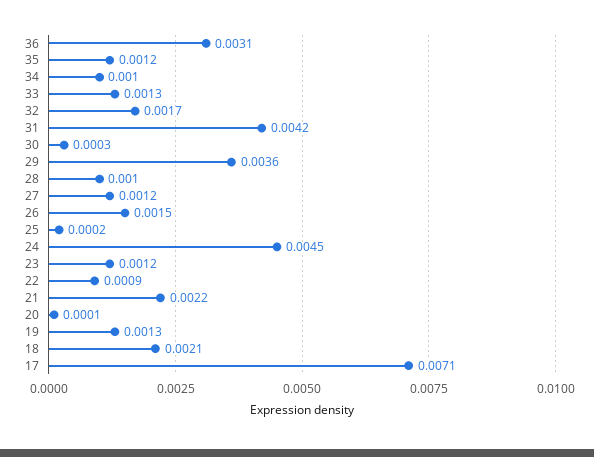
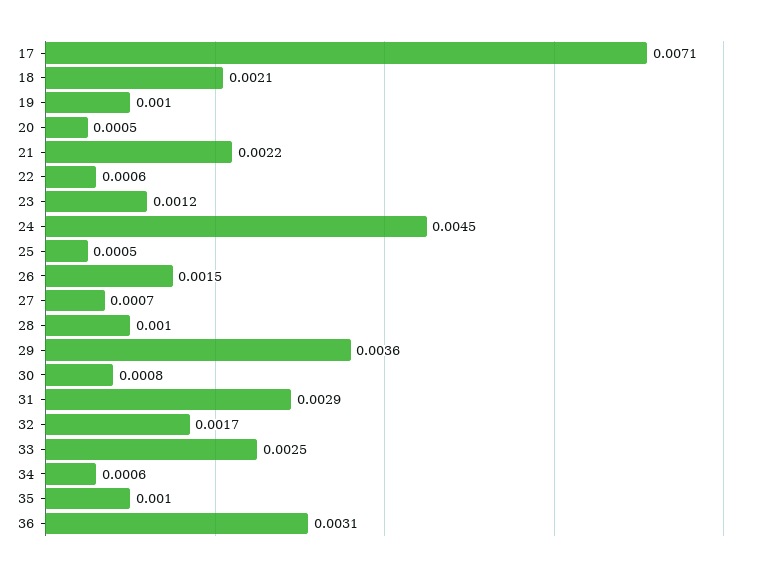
  {
    "36": 0.0031,
-   "35": 0.0012,
+   "35": 0.001,
-   "34": 0.001,
+   "34": 0.0006,
-   "33": 0.0013,
+   "33": 0.0025,
    "32": 0.0017,
-   "31": 0.0042,
+   "31": 0.0029,
-   "30": 0.0003,
+   "30": 0.0008,
    "29": 0.0036,
    "28": 0.001,
-   "27": 0.0012,
+   "27": 0.0007,
    "26": 0.0015,
-   "25": 0.0002,
+   "25": 0.0005,
    "24": 0.0045,
    "23": 0.0012,
-   "22": 0.0009,
+   "22": 0.0006,
    "21": 0.0022,
-   "20": 0.0001,
+   "20": 0.0005,
-   "19": 0.0013,
+   "19": 0.001,
    "18": 0.0021,
    "17": 0.0071
  }

